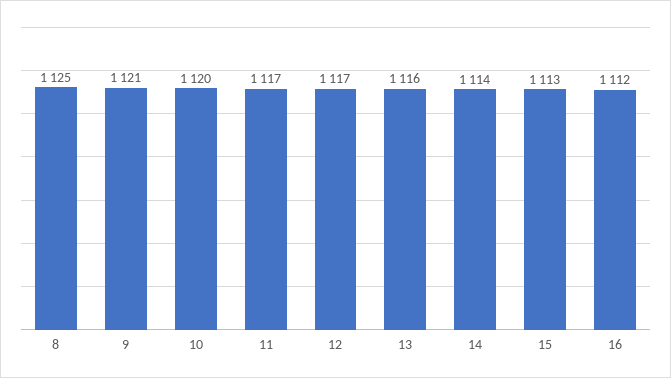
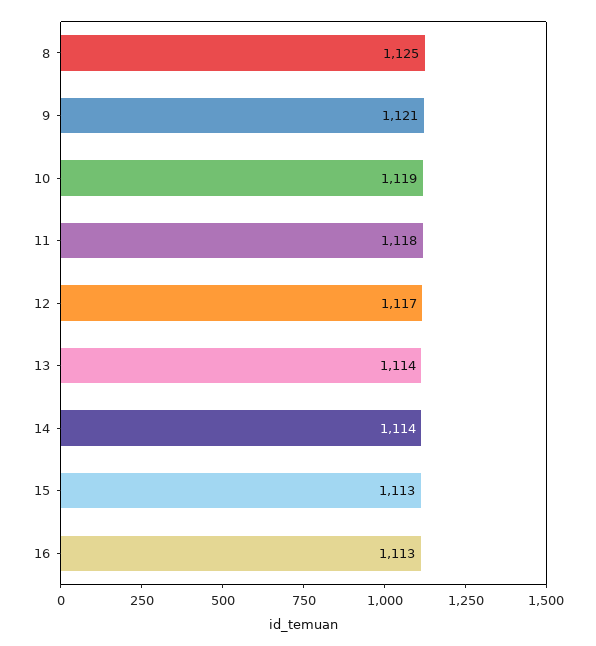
  {
    "8": 1125,
    "9": 1121,
-   "10": 1120,
+   "10": 1119,
-   "11": 1117,
+   "11": 1118,
    "12": 1117,
-   "13": 1116,
+   "13": 1114,
    "14": 1114,
    "15": 1113,
-   "16": 1112
+   "16": 1113
  }

